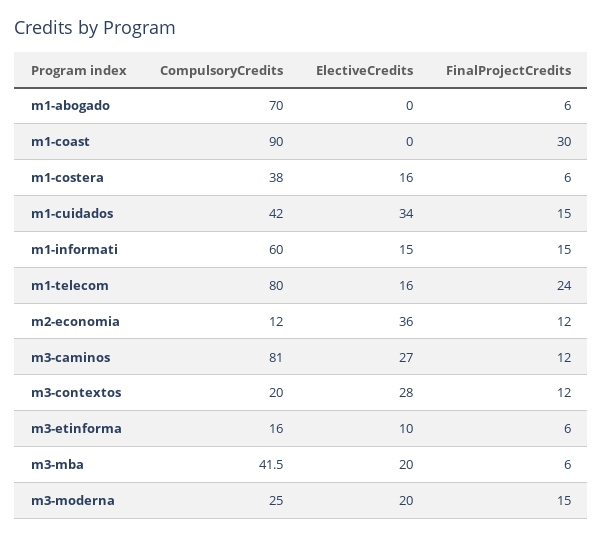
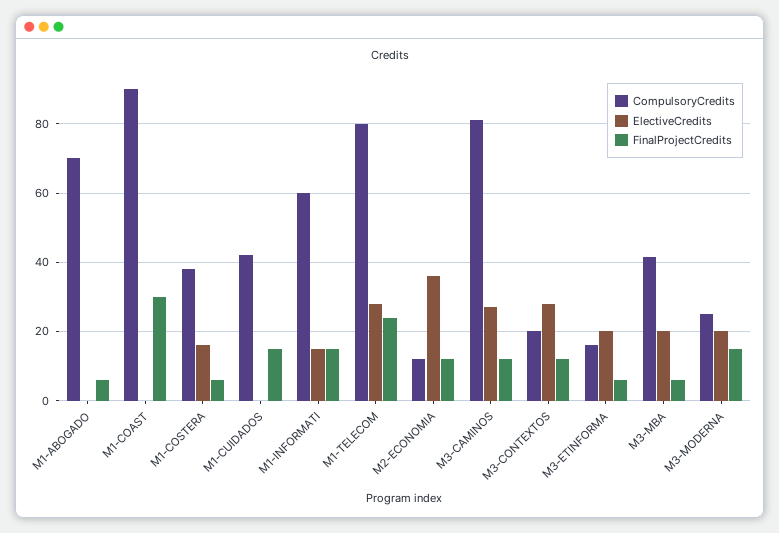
  {
    "CompulsoryCredits": {
      "m1-abogado": 70,
      "m1-coast": 90,
      "m1-costera": 38,
      "m1-cuidados": 42,
      "m1-informati": 60,
      "m1-telecom": 80,
      "m2-economia": 12,
      "m3-caminos": 81,
      "m3-contextos": 20,
      "m3-etinforma": 16,
      "m3-mba": 41.5,
      "m3-moderna": 25
    },
    "ElectiveCredits": {
      "m1-abogado": 0,
      "m1-coast": 0,
      "m1-costera": 16,
-     "m1-cuidados": 34,
+     "m1-cuidados": 0,
      "m1-informati": 15,
-     "m1-telecom": 16,
+     "m1-telecom": 28,
      "m2-economia": 36,
      "m3-caminos": 27,
      "m3-contextos": 28,
-     "m3-etinforma": 10,
+     "m3-etinforma": 20,
      "m3-mba": 20,
      "m3-moderna": 20
    },
    "FinalProjectCredits": {
      "m1-abogado": 6,
      "m1-coast": 30,
      "m1-costera": 6,
      "m1-cuidados": 15,
      "m1-informati": 15,
      "m1-telecom": 24,
      "m2-economia": 12,
      "m3-caminos": 12,
      "m3-contextos": 12,
      "m3-etinforma": 6,
      "m3-mba": 6,
      "m3-moderna": 15
    }
  }

